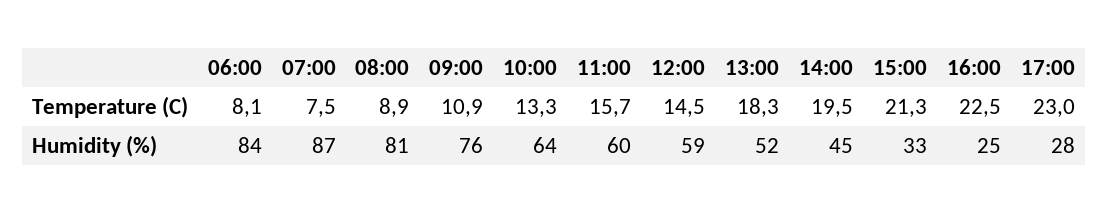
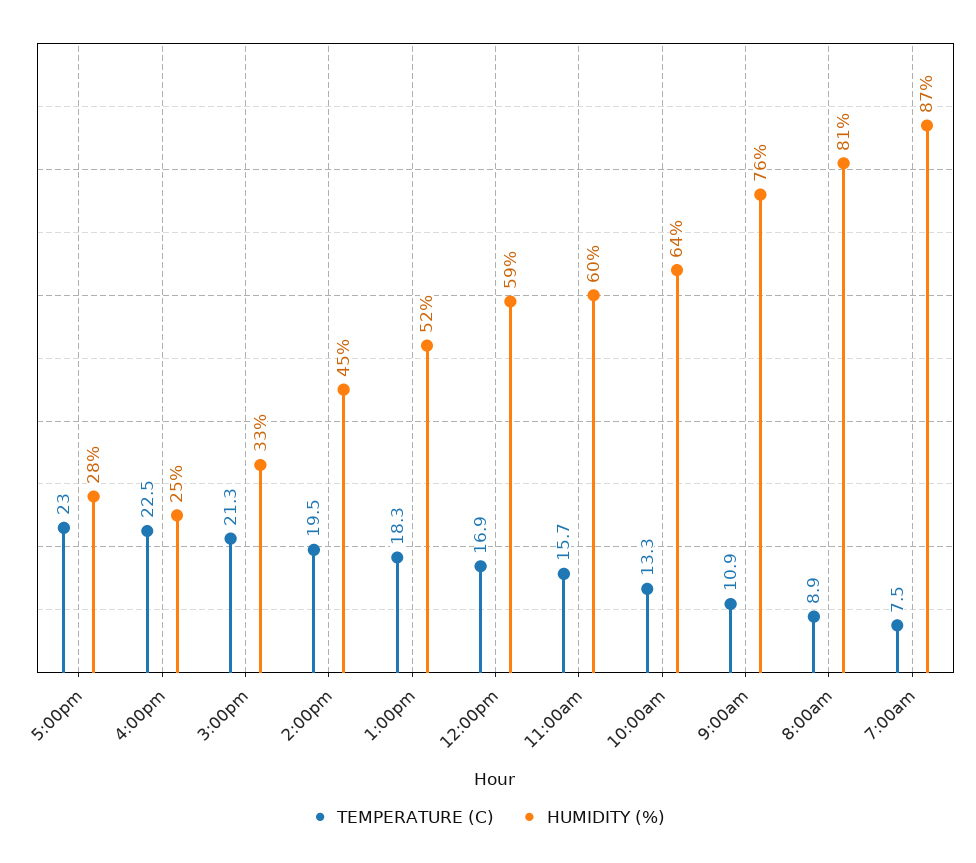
  {
    "Temperature (C)": {
-     "06:00": 8.1,
      "07:00": 7.5,
      "08:00": 8.9,
      "09:00": 10.9,
      "10:00": 13.3,
      "11:00": 15.7,
-     "12:00": 14.5,
+     "12:00": 16.9,
      "13:00": 18.3,
      "14:00": 19.5,
      "15:00": 21.3,
      "16:00": 22.5,
      "17:00": 23
    },
    "Humidity (%)": {
-     "06:00": 84,
      "07:00": 87,
      "08:00": 81,
      "09:00": 76,
      "10:00": 64,
      "11:00": 60,
      "12:00": 59,
      "13:00": 52,
      "14:00": 45,
      "15:00": 33,
      "16:00": 25,
      "17:00": 28
    }
  }

